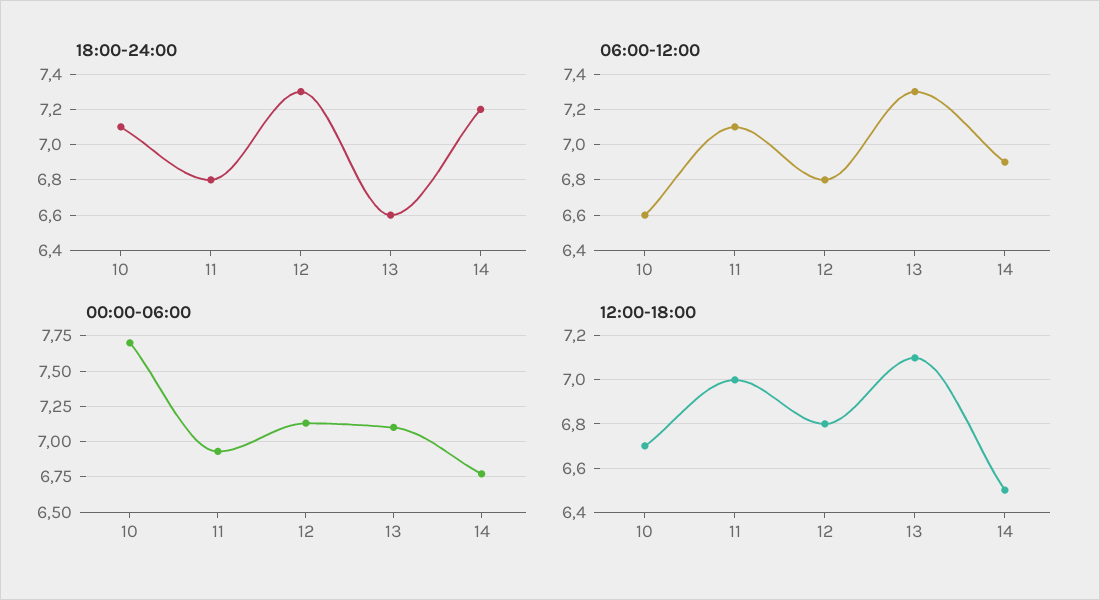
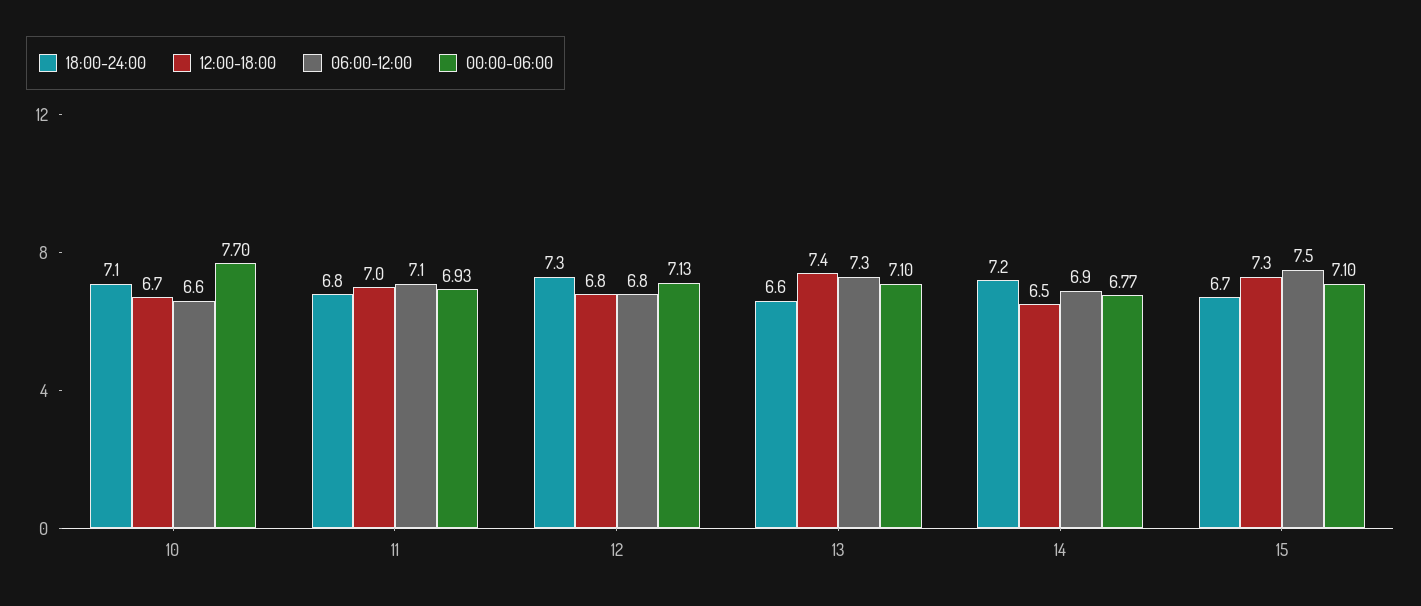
  {
    "18:00-24:00": {
      "10": 7.1,
      "11": 6.8,
      "12": 7.3,
      "13": 6.6,
-     "14": 7.2
+     "14": 7.2,
+     "15": 6.7
    },
    "06:00-12:00": {
      "10": 6.6,
      "11": 7.1,
      "12": 6.8,
      "13": 7.3,
-     "14": 6.9
+     "14": 6.9,
+     "15": 7.5
    },
    "00:00-06:00": {
      "10": 7.7,
      "11": 6.93,
      "12": 7.13,
      "13": 7.1,
-     "14": 6.77
+     "14": 6.77,
+     "15": 7.1
    },
    "12:00-18:00": {
      "10": 6.7,
      "11": 7,
      "12": 6.8,
-     "13": 7.1,
+     "13": 7.4,
-     "14": 6.5
+     "14": 6.5,
+     "15": 7.3
    }
  }

